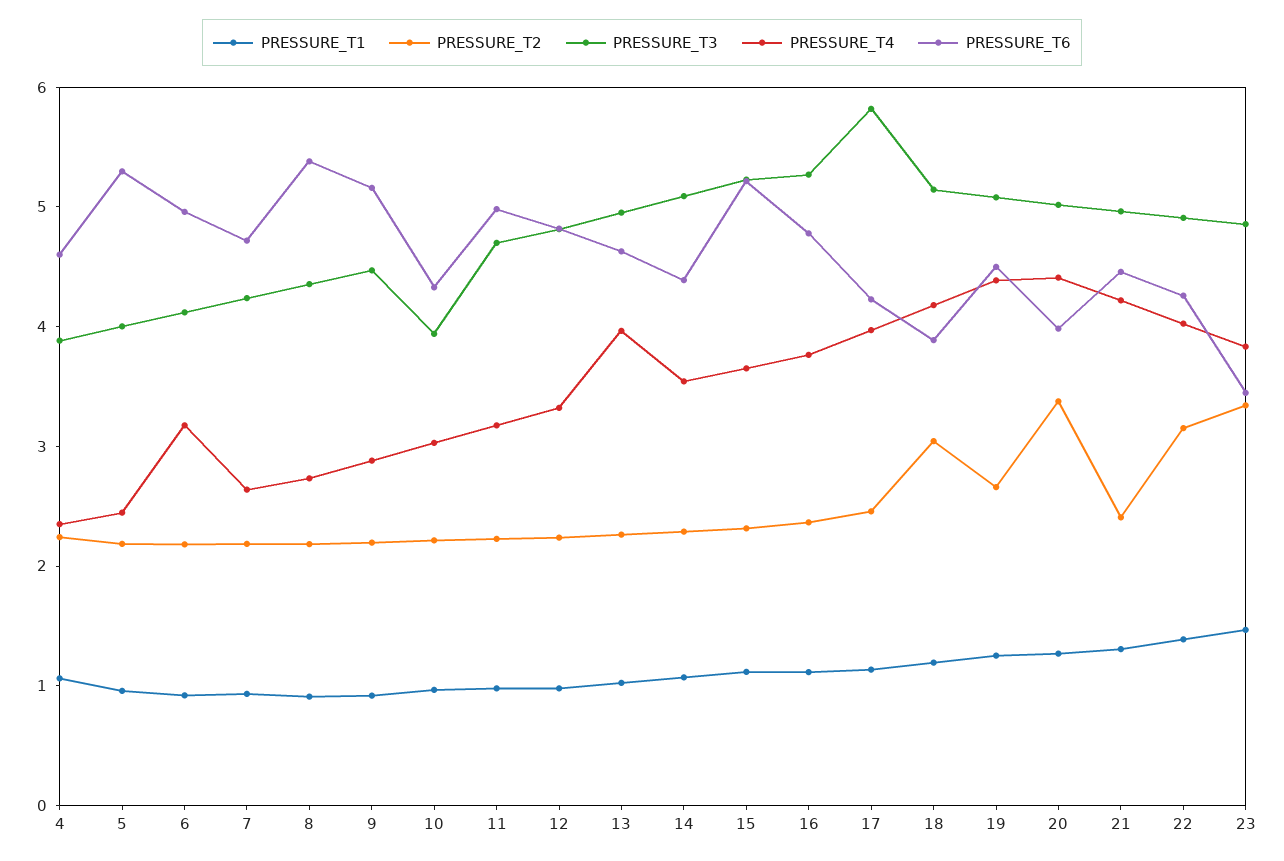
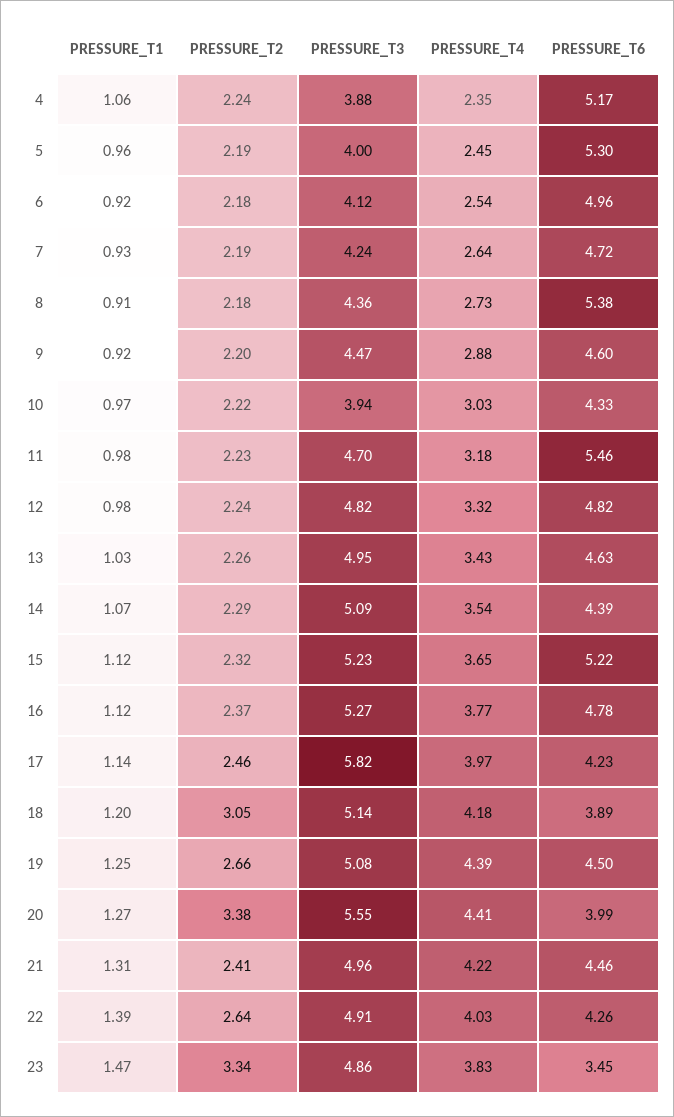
  {
    "PRESSURE_T1": {
      "4": 1.06,
      "5": 0.96,
      "6": 0.92,
      "7": 0.93,
      "8": 0.91,
      "9": 0.92,
      "10": 0.97,
      "11": 0.98,
      "12": 0.98,
      "13": 1.03,
      "14": 1.07,
      "15": 1.12,
      "16": 1.12,
      "17": 1.14,
      "18": 1.2,
      "19": 1.25,
      "20": 1.27,
      "21": 1.31,
      "22": 1.39,
      "23": 1.47
    },
    "PRESSURE_T2": {
      "4": 2.24,
      "5": 2.19,
      "6": 2.18,
      "7": 2.19,
      "8": 2.18,
      "9": 2.2,
      "10": 2.22,
      "11": 2.23,
      "12": 2.24,
      "13": 2.26,
      "14": 2.29,
      "15": 2.32,
      "16": 2.37,
      "17": 2.46,
      "18": 3.05,
      "19": 2.66,
      "20": 3.38,
      "21": 2.41,
-     "22": 3.2,
+     "22": 2.64,
      "23": 3.34
    },
    "PRESSURE_T3": {
      "4": 3.88,
      "5": 4,
      "6": 4.12,
      "7": 4.24,
      "8": 4.36,
      "9": 4.47,
      "10": 3.94,
      "11": 4.7,
      "12": 4.82,
      "13": 4.95,
      "14": 5.09,
      "15": 5.23,
      "16": 5.27,
      "17": 5.82,
      "18": 5.14,
      "19": 5.08,
-     "20": 5,
+     "20": 5.55,
      "21": 4.96,
      "22": 4.91,
      "23": 4.86
    },
    "PRESSURE_T4": {
      "4": 2.35,
      "5": 2.45,
-     "6": 3.2,
+     "6": 2.54,
      "7": 2.64,
      "8": 2.73,
      "9": 2.88,
      "10": 3.03,
      "11": 3.18,
      "12": 3.32,
-     "13": 4,
+     "13": 3.43,
      "14": 3.54,
      "15": 3.65,
      "16": 3.77,
      "17": 3.97,
      "18": 4.18,
      "19": 4.39,
      "20": 4.41,
      "21": 4.22,
      "22": 4.03,
      "23": 3.83
    },
    "PRESSURE_T6": {
-     "4": 4.6,
+     "4": 5.17,
      "5": 5.3,
      "6": 4.96,
      "7": 4.72,
      "8": 5.38,
-     "9": 5.2,
+     "9": 4.6,
      "10": 4.33,
-     "11": 5,
+     "11": 5.46,
      "12": 4.82,
      "13": 4.63,
      "14": 4.39,
      "15": 5.22,
      "16": 4.78,
      "17": 4.23,
      "18": 3.89,
      "19": 4.5,
      "20": 3.99,
      "21": 4.46,
      "22": 4.26,
      "23": 3.45
    }
  }

